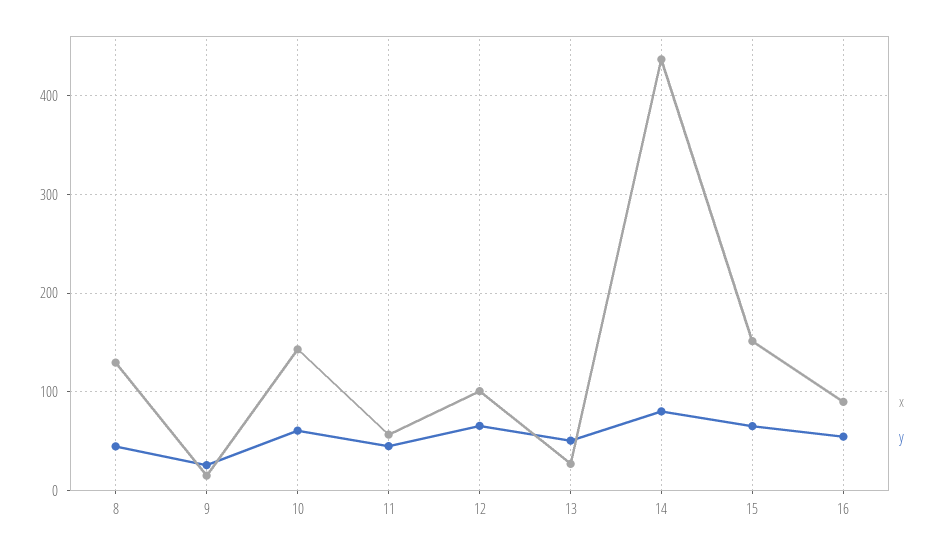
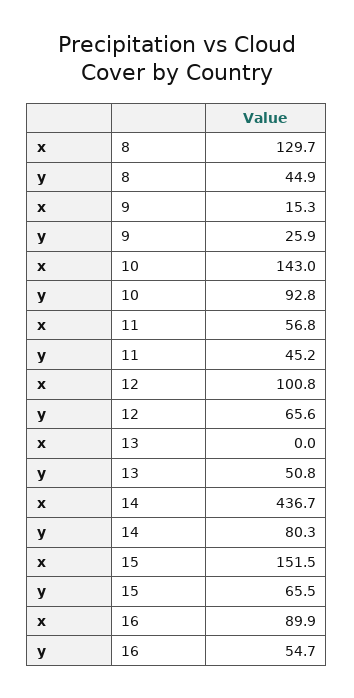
  {
    "x": {
      "8": 129.7,
      "9": 15.3,
      "10": 143,
      "11": 56.8,
      "12": 100.8,
-     "13": 30,
+     "13": 0,
      "14": 436.7,
      "15": 151.5,
      "16": 89.9
    },
    "y": {
      "8": 44.9,
      "9": 25.9,
-     "10": 60,
+     "10": 92.8,
      "11": 45.2,
      "12": 65.6,
      "13": 50.8,
      "14": 80.3,
      "15": 65.5,
      "16": 54.7
    }
  }

